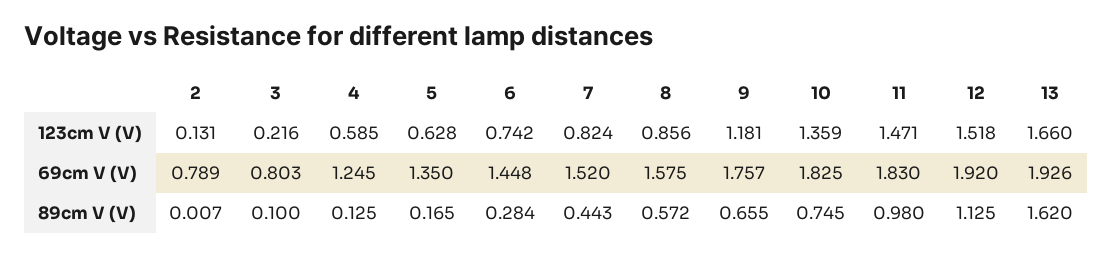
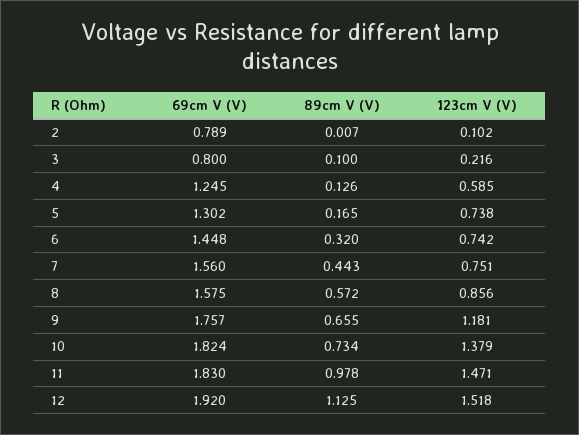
  {
    "2": {
-     "123cm V (V)": 0.131,
+     "123cm V (V)": 0.102,
      "69cm V (V)": 0.789,
      "89cm V (V)": 0.007
    },
    "3": {
      "123cm V (V)": 0.216,
-     "69cm V (V)": 0.803,
+     "69cm V (V)": 0.8,
      "89cm V (V)": 0.1
    },
    "4": {
      "123cm V (V)": 0.585,
      "69cm V (V)": 1.245,
-     "89cm V (V)": 0.125
+     "89cm V (V)": 0.126
    },
    "5": {
-     "123cm V (V)": 0.628,
+     "123cm V (V)": 0.738,
-     "69cm V (V)": 1.35,
+     "69cm V (V)": 1.302,
      "89cm V (V)": 0.165
    },
    "6": {
      "123cm V (V)": 0.742,
      "69cm V (V)": 1.448,
-     "89cm V (V)": 0.284
+     "89cm V (V)": 0.32
    },
    "7": {
-     "123cm V (V)": 0.824,
+     "123cm V (V)": 0.751,
-     "69cm V (V)": 1.52,
+     "69cm V (V)": 1.56,
      "89cm V (V)": 0.443
    },
    "8": {
      "123cm V (V)": 0.856,
      "69cm V (V)": 1.575,
      "89cm V (V)": 0.572
    },
    "9": {
      "123cm V (V)": 1.181,
      "69cm V (V)": 1.757,
      "89cm V (V)": 0.655
    },
    "10": {
-     "123cm V (V)": 1.359,
+     "123cm V (V)": 1.379,
-     "69cm V (V)": 1.825,
+     "69cm V (V)": 1.824,
-     "89cm V (V)": 0.745
+     "89cm V (V)": 0.734
    },
    "11": {
      "123cm V (V)": 1.471,
      "69cm V (V)": 1.83,
-     "89cm V (V)": 0.98
+     "89cm V (V)": 0.978
    },
    "12": {
      "123cm V (V)": 1.518,
      "69cm V (V)": 1.92,
      "89cm V (V)": 1.125
-   },
+   }
-   "13": {
-     "123cm V (V)": 1.66,
-     "69cm V (V)": 1.926,
-     "89cm V (V)": 1.62
-   }
  }

